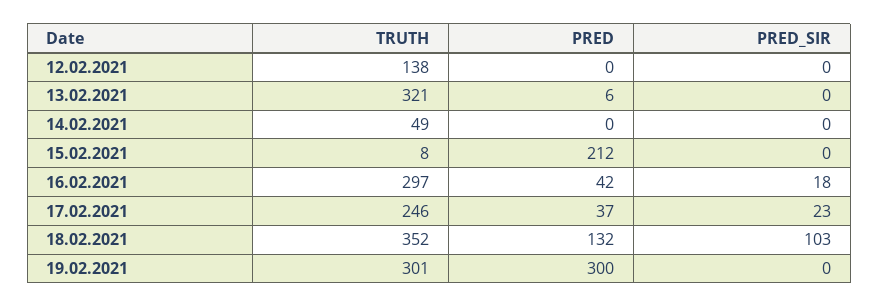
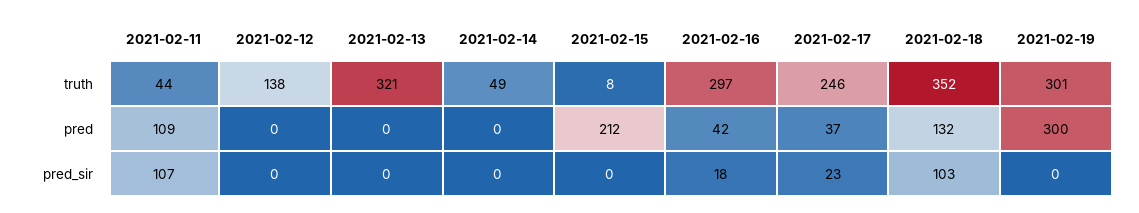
  {
    "TRUTH": {
      "12.02.2021": 138,
      "13.02.2021": 321,
      "14.02.2021": 49,
      "15.02.2021": 8,
      "16.02.2021": 297,
      "17.02.2021": 246,
      "18.02.2021": 352,
-     "19.02.2021": 301
+     "19.02.2021": 301,
+     "2021-02-11": 44
    },
    "PRED": {
      "12.02.2021": 0,
-     "13.02.2021": 6,
+     "13.02.2021": 0,
      "14.02.2021": 0,
      "15.02.2021": 212,
      "16.02.2021": 42,
      "17.02.2021": 37,
      "18.02.2021": 132,
-     "19.02.2021": 300
+     "19.02.2021": 300,
+     "2021-02-11": 109
    },
    "PRED_SIR": {
      "12.02.2021": 0,
      "13.02.2021": 0,
      "14.02.2021": 0,
      "15.02.2021": 0,
      "16.02.2021": 18,
      "17.02.2021": 23,
      "18.02.2021": 103,
-     "19.02.2021": 0
+     "19.02.2021": 0,
+     "2021-02-11": 107
    }
  }

